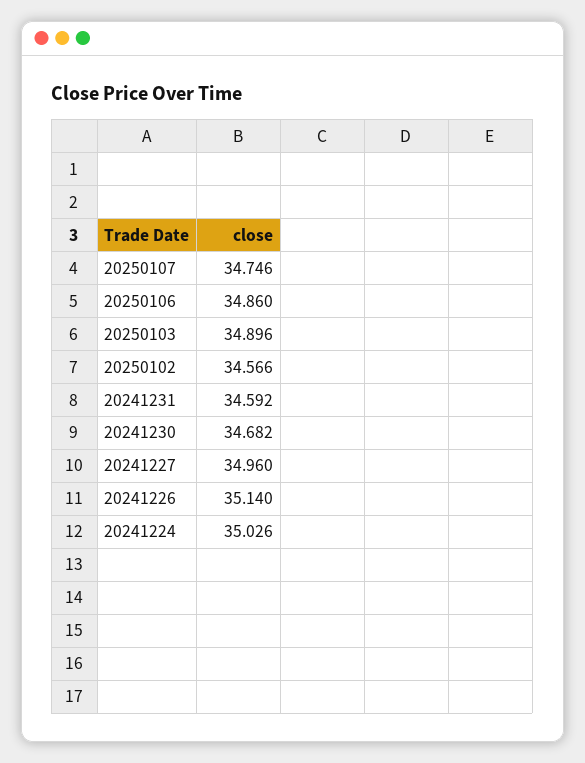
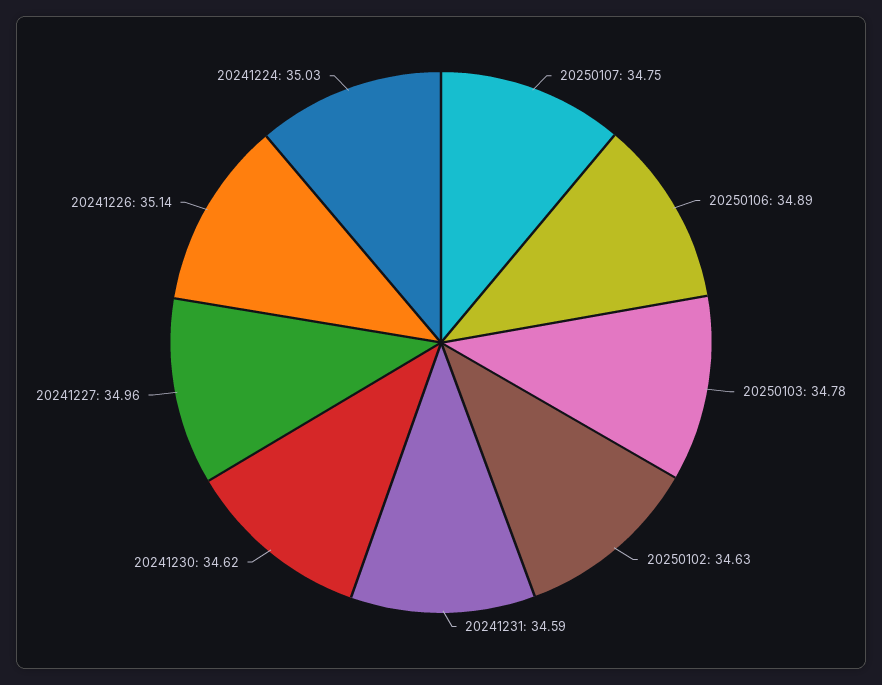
  {
    "20250107": 34.746,
-   "20250106": 34.86,
+   "20250106": 34.89,
-   "20250103": 34.896,
+   "20250103": 34.78,
-   "20250102": 34.566,
+   "20250102": 34.63,
    "20241231": 34.592,
-   "20241230": 34.682,
+   "20241230": 34.62,
    "20241227": 34.96,
    "20241226": 35.14,
    "20241224": 35.026
  }

